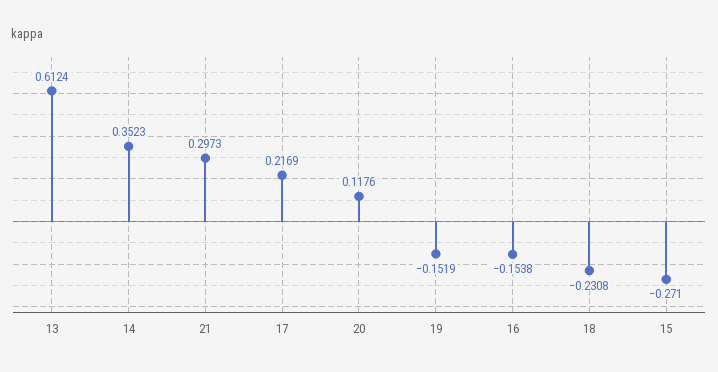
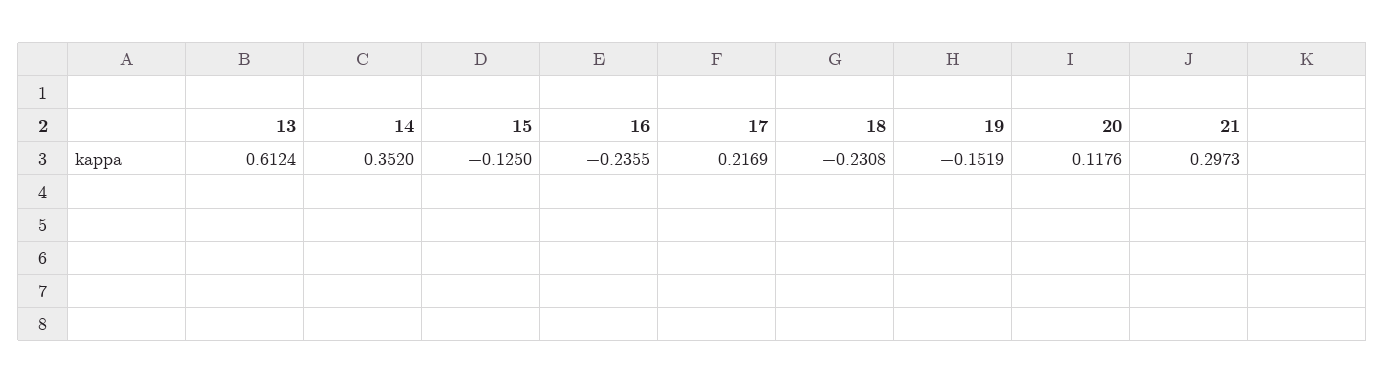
  {
    "13": 0.6124,
-   "14": 0.3523,
+   "14": 0.352,
    "21": 0.2973,
    "17": 0.2169,
    "20": 0.1176,
    "19": -0.1519,
-   "16": -0.1538,
+   "16": -0.2355,
    "18": -0.2308,
-   "15": -0.271
+   "15": -0.125
  }

